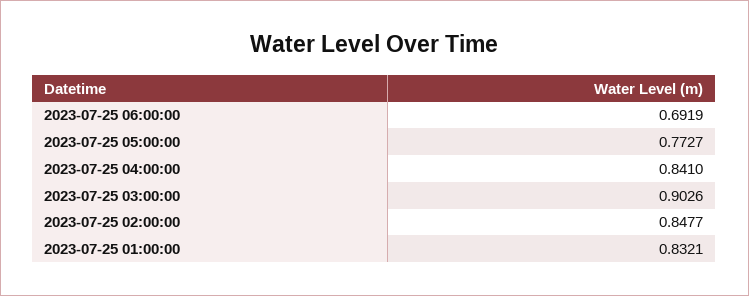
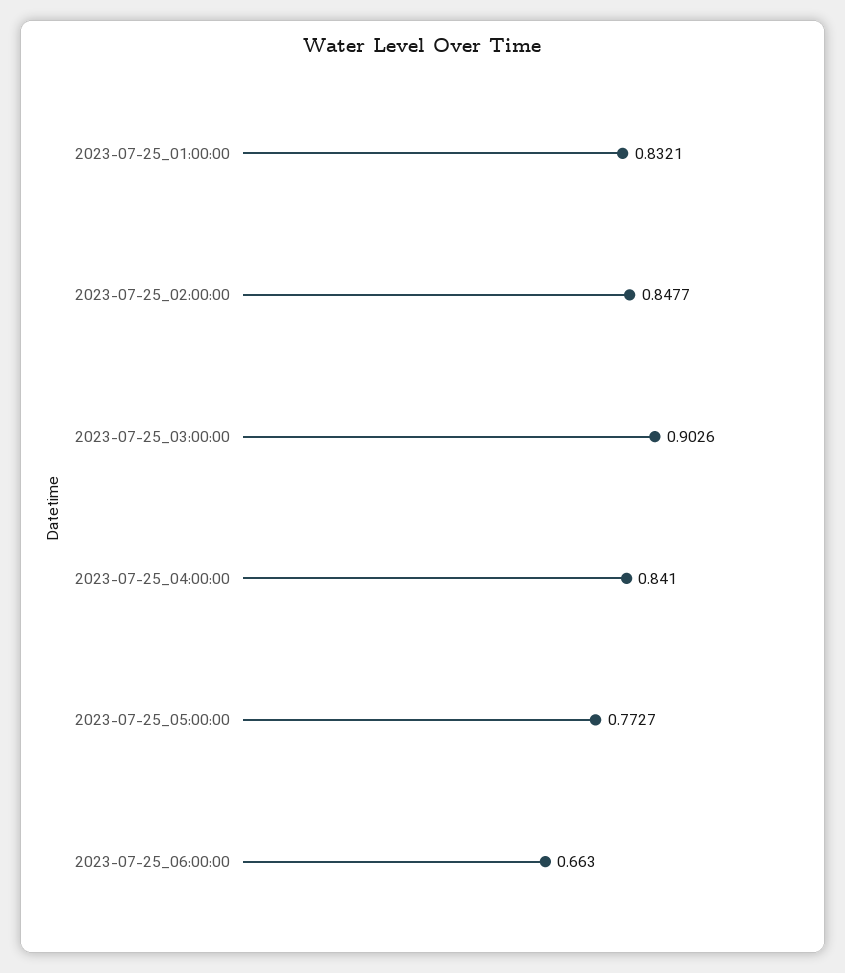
  {
-   "2023-07-25 06:00:00": 0.6919,
+   "2023-07-25 06:00:00": 0.663,
    "2023-07-25 05:00:00": 0.7727,
    "2023-07-25 04:00:00": 0.841,
    "2023-07-25 03:00:00": 0.9026,
    "2023-07-25 02:00:00": 0.8477,
    "2023-07-25 01:00:00": 0.8321
  }

